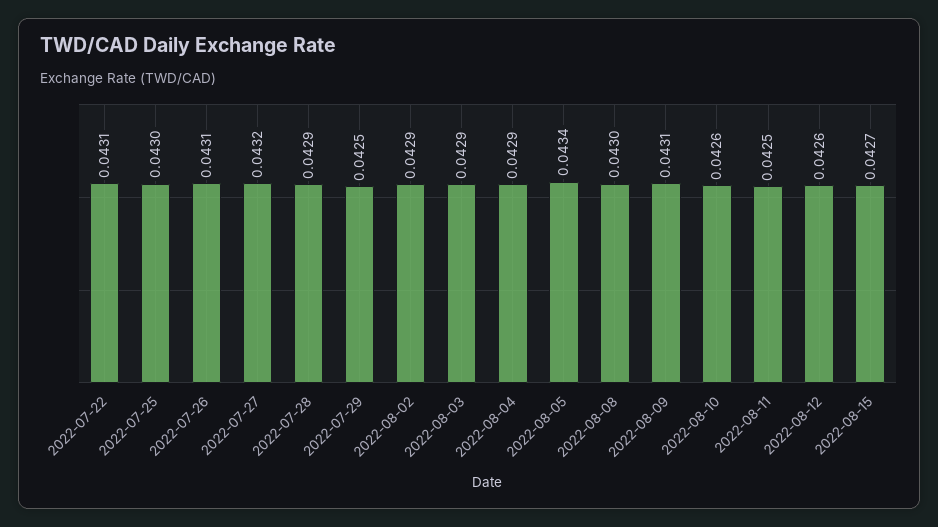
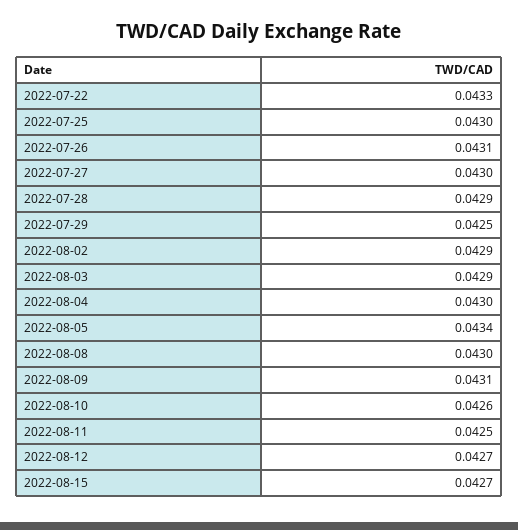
  {
-   "2022-07-22": 0.0431,
+   "2022-07-22": 0.0433,
    "2022-07-25": 0.043,
    "2022-07-26": 0.0431,
-   "2022-07-27": 0.0432,
+   "2022-07-27": 0.043,
    "2022-07-28": 0.0429,
    "2022-07-29": 0.0425,
    "2022-08-02": 0.0429,
    "2022-08-03": 0.0429,
-   "2022-08-04": 0.0429,
+   "2022-08-04": 0.043,
    "2022-08-05": 0.0434,
    "2022-08-08": 0.043,
    "2022-08-09": 0.0431,
    "2022-08-10": 0.0426,
    "2022-08-11": 0.0425,
-   "2022-08-12": 0.0426,
+   "2022-08-12": 0.0427,
    "2022-08-15": 0.0427
  }

